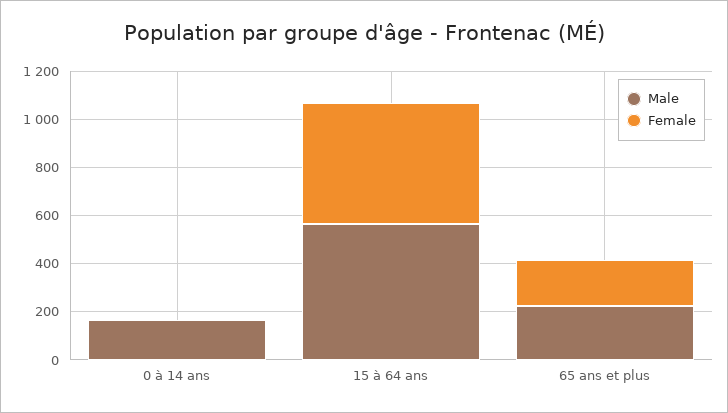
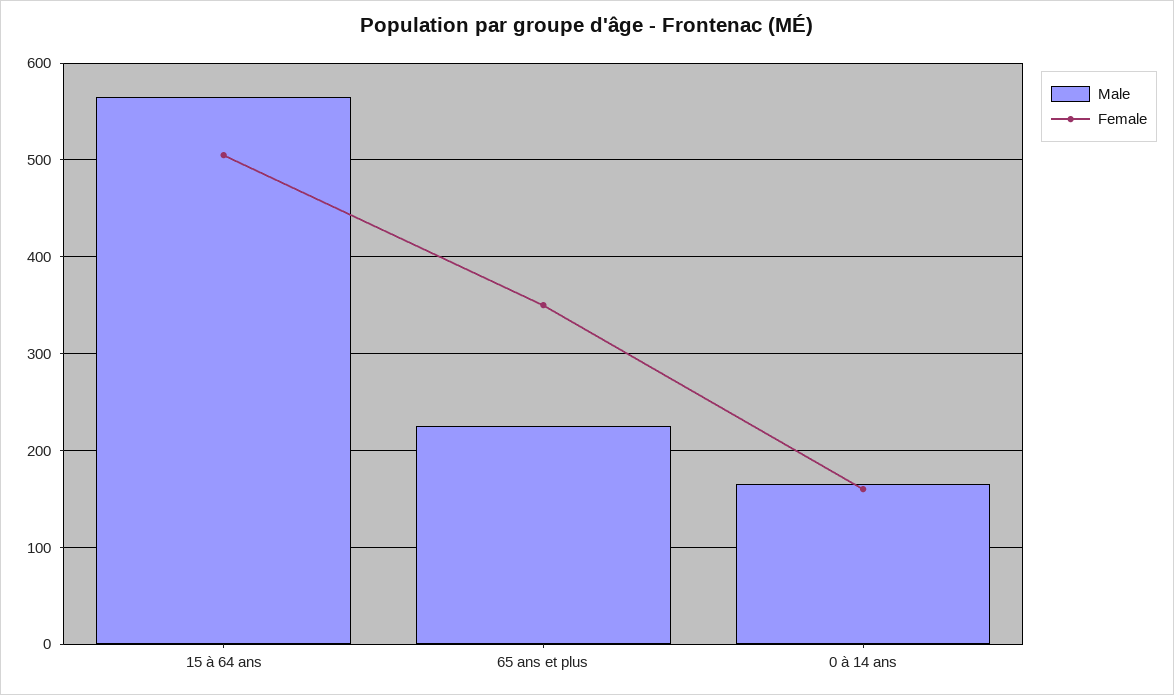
  {
    "Male": {
      "0 à 14 ans": 170,
      "15 à 64 ans": 570,
      "65 ans et plus": 230
    },
    "Female": {
-     "0 à 14 ans": 0,
+     "0 à 14 ans": 160,
      "15 à 64 ans": 510,
-     "65 ans et plus": 200
+     "65 ans et plus": 350
    }
  }

